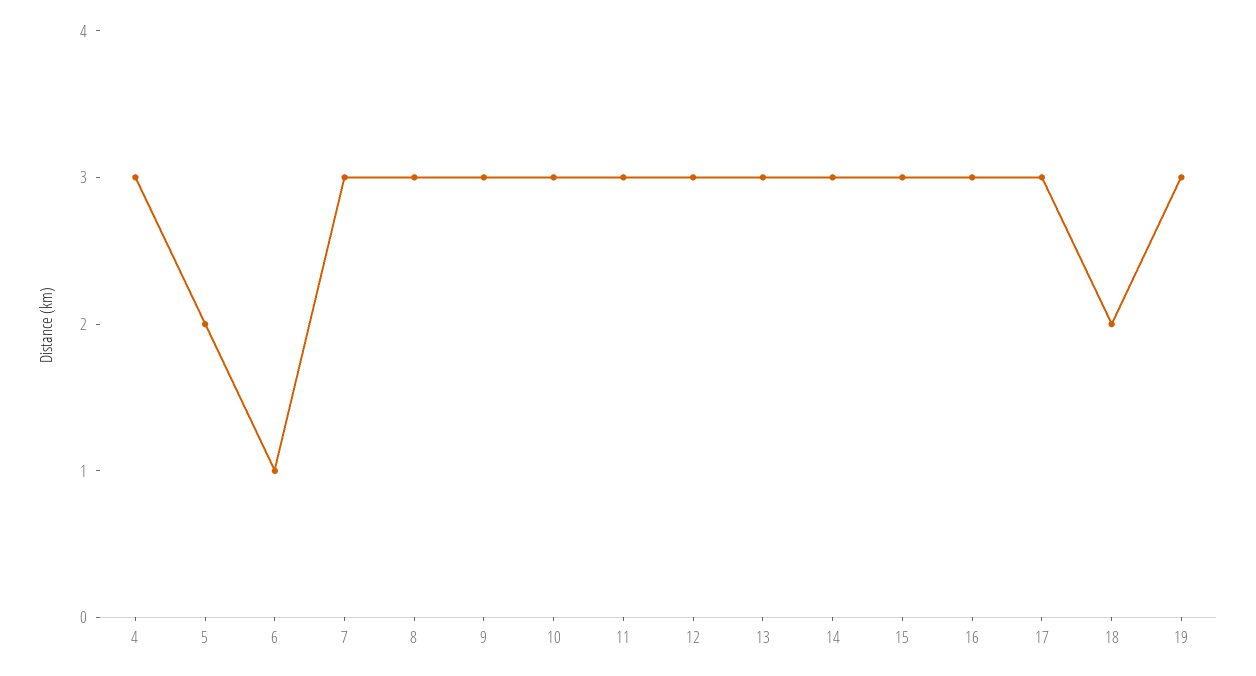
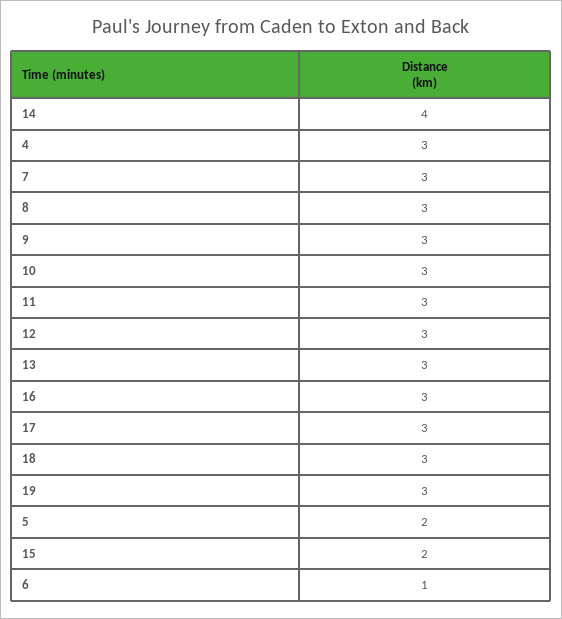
  {
    "4": 3,
    "5": 2,
    "6": 1,
    "7": 3,
    "8": 3,
    "9": 3,
    "10": 3,
    "11": 3,
    "12": 3,
    "13": 3,
-   "14": 3,
+   "14": 4,
-   "15": 3,
+   "15": 2,
    "16": 3,
    "17": 3,
-   "18": 2,
+   "18": 3,
    "19": 3
  }

